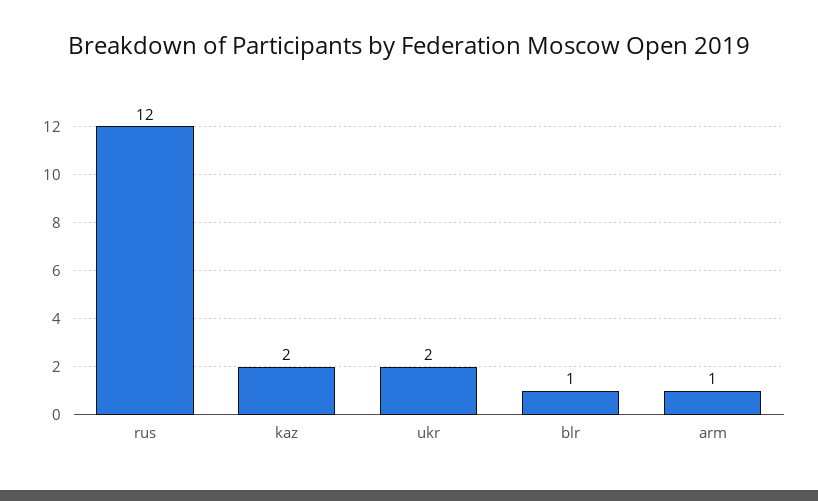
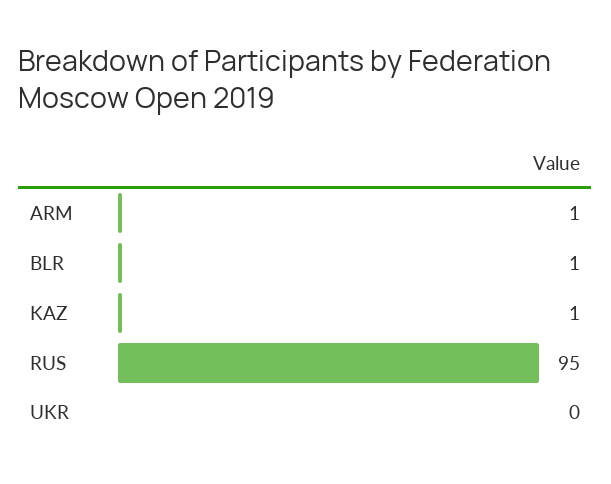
  {
-   "rus": 12,
+   "rus": 95,
-   "kaz": 2,
+   "kaz": 1,
-   "ukr": 2,
+   "ukr": 0,
    "blr": 1,
    "arm": 1
  }

